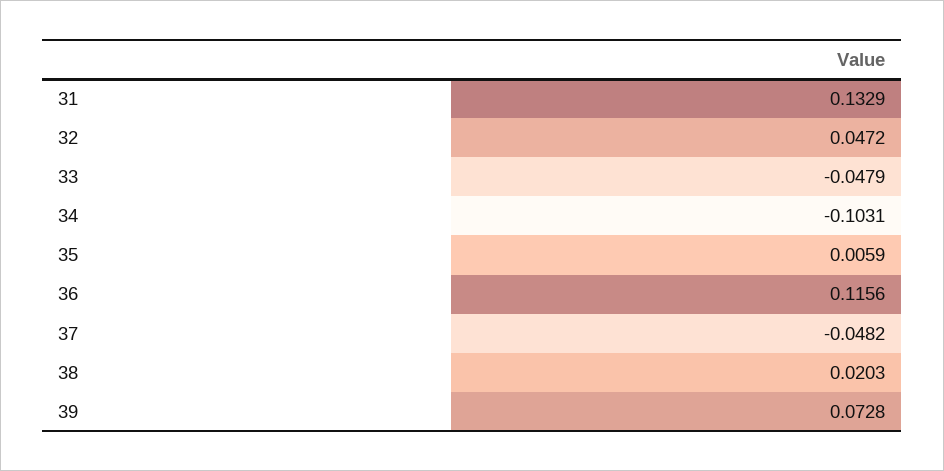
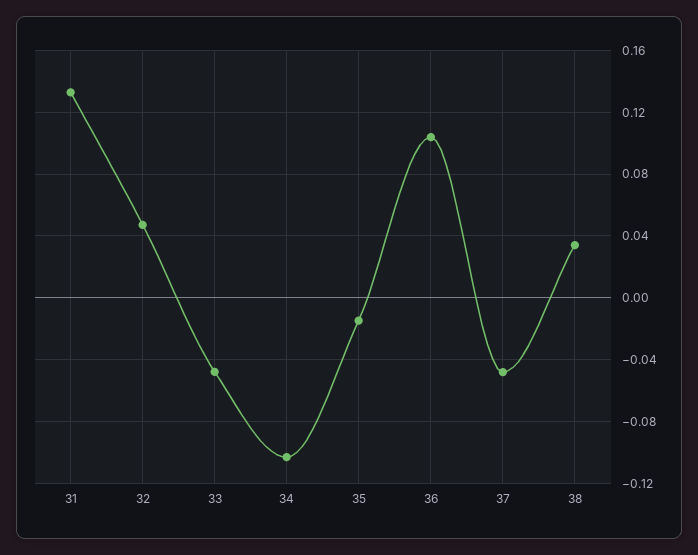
  {
    "31": 0.1329,
    "32": 0.0472,
    "33": -0.0479,
    "34": -0.1031,
-   "35": 0.0059,
+   "35": -0.015,
-   "36": 0.1156,
+   "36": 0.105,
    "37": -0.0482,
-   "38": 0.0203,
+   "38": 0.035
-   "39": 0.0728
  }

